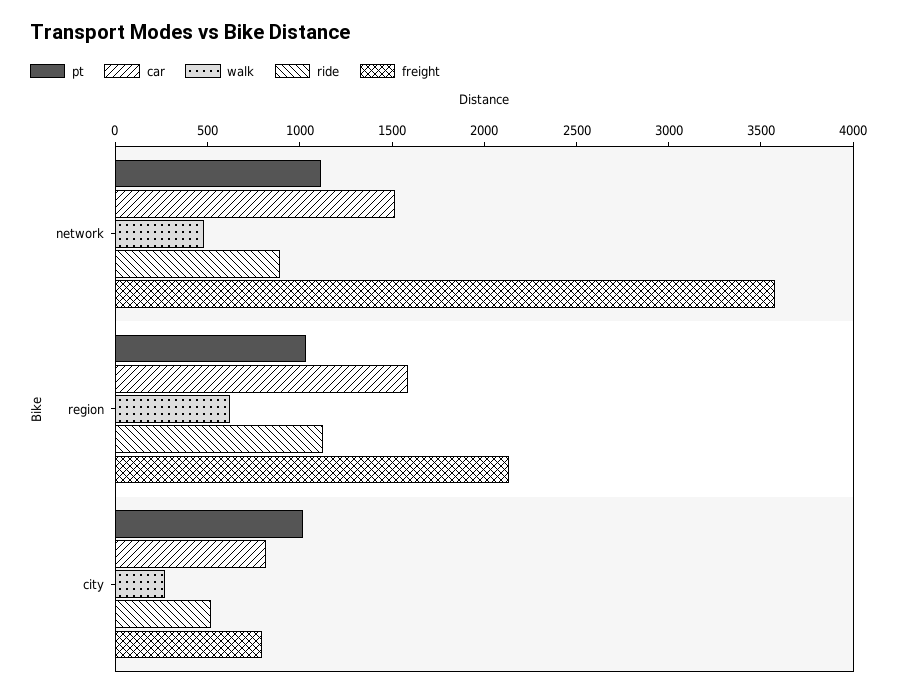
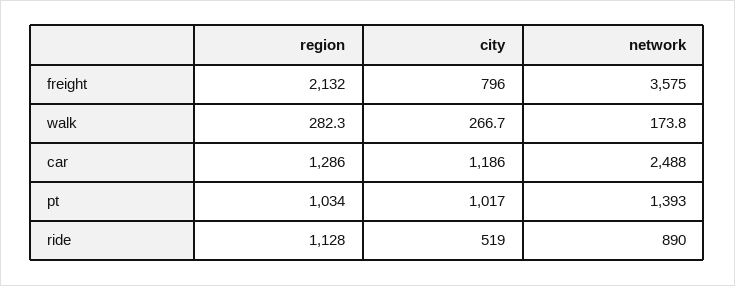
  {
    "pt": {
-     "network": 1100,
+     "network": 1393,
      "region": 1034,
      "city": 1017
    },
    "car": {
-     "network": 1500,
+     "network": 2488,
-     "region": 1600,
+     "region": 1286,
-     "city": 800
+     "city": 1186
    },
    "walk": {
-     "network": 500,
+     "network": 173.8,
-     "region": 600,
+     "region": 282.3,
      "city": 266.7
    },
    "ride": {
      "network": 890,
      "region": 1128,
      "city": 519
    },
    "freight": {
      "network": 3575,
      "region": 2132,
      "city": 796
    }
  }

